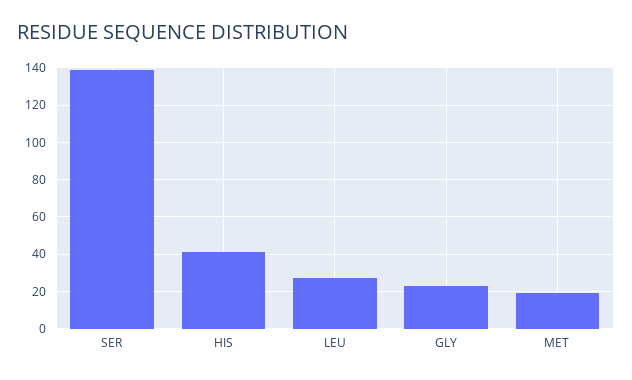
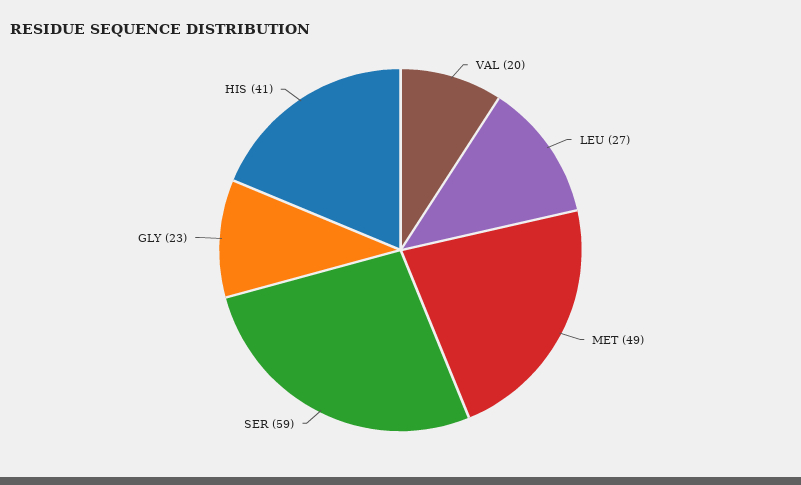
  {
-   "SER": 140,
+   "SER": 59,
    "HIS": 41,
    "LEU": 27,
    "GLY": 23,
-   "MET": 20
+   "MET": 49,
+   "VAL": 20
  }

